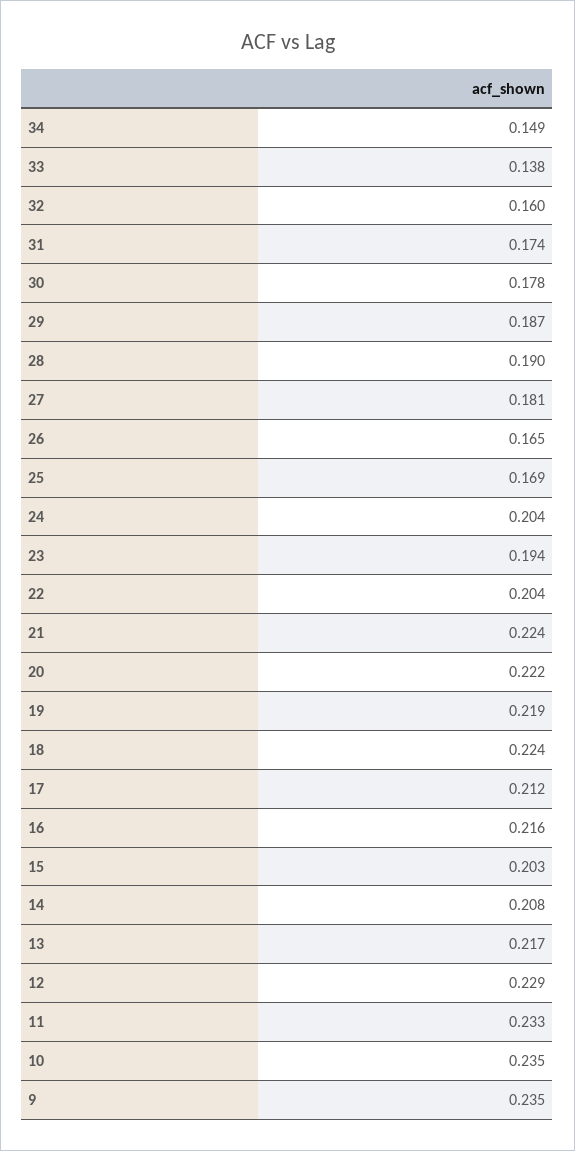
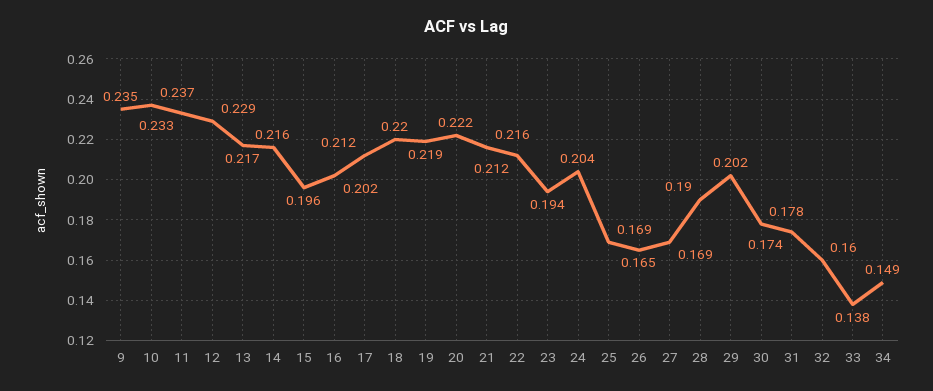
  {
    "34": 0.149,
    "33": 0.138,
    "32": 0.16,
    "31": 0.174,
    "30": 0.178,
-   "29": 0.187,
+   "29": 0.202,
    "28": 0.19,
-   "27": 0.181,
+   "27": 0.169,
    "26": 0.165,
    "25": 0.169,
    "24": 0.204,
    "23": 0.194,
-   "22": 0.204,
+   "22": 0.212,
-   "21": 0.224,
+   "21": 0.216,
    "20": 0.222,
    "19": 0.219,
-   "18": 0.224,
+   "18": 0.22,
    "17": 0.212,
-   "16": 0.216,
+   "16": 0.202,
-   "15": 0.203,
+   "15": 0.196,
-   "14": 0.208,
+   "14": 0.216,
    "13": 0.217,
    "12": 0.229,
    "11": 0.233,
-   "10": 0.235,
+   "10": 0.237,
    "9": 0.235
  }

